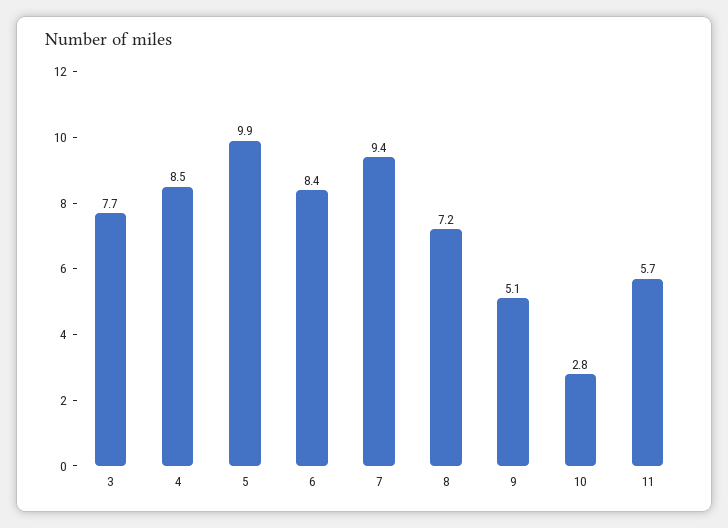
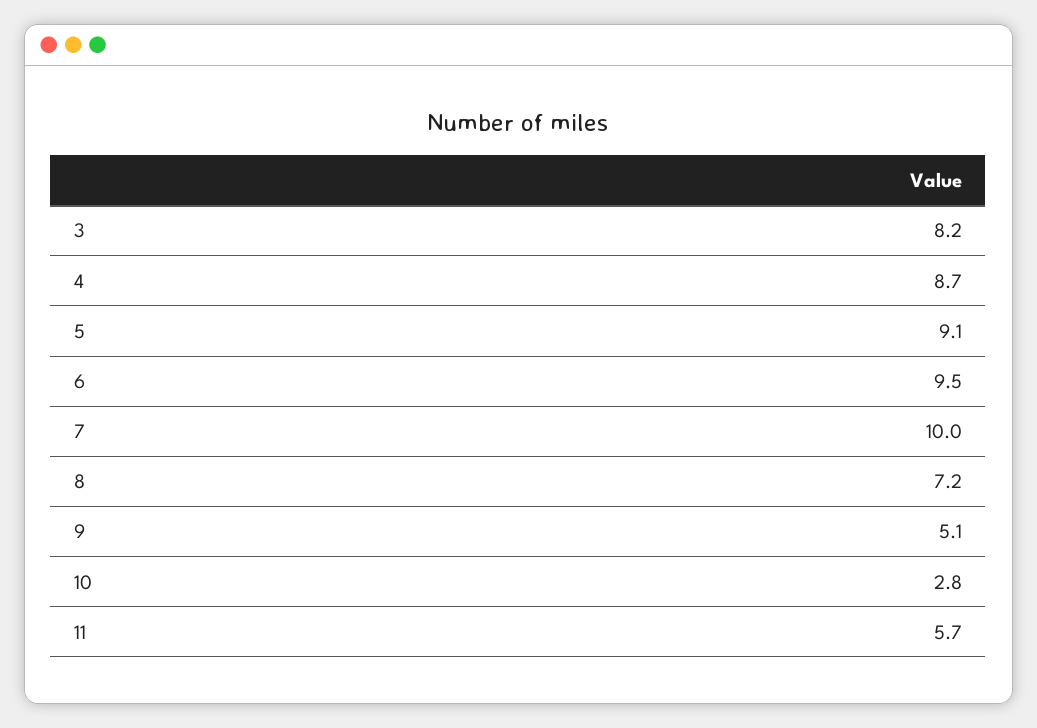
  {
-   "3": 7.7,
+   "3": 8.2,
-   "4": 8.5,
+   "4": 8.7,
-   "5": 9.9,
+   "5": 9.1,
-   "6": 8.4,
+   "6": 9.5,
-   "7": 9.4,
+   "7": 10,
    "8": 7.2,
    "9": 5.1,
    "10": 2.8,
    "11": 5.7
  }

